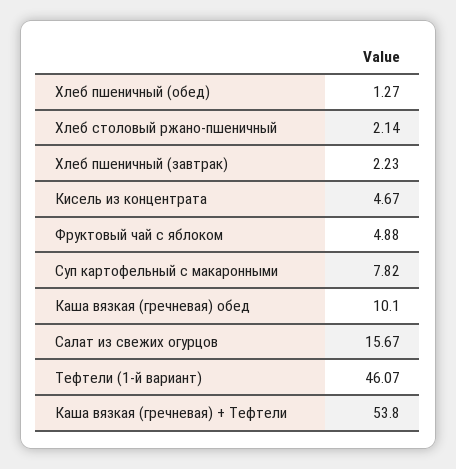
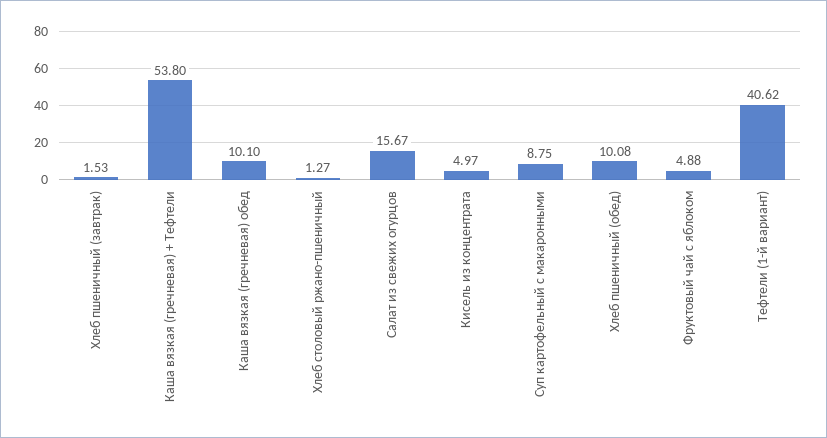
  {
-   "Хлеб пшеничный (обед)": 1.27,
+   "Хлеб пшеничный (обед)": 10.08,
-   "Хлеб столовый ржано-пшеничный": 2.14,
+   "Хлеб столовый ржано-пшеничный": 1.27,
-   "Хлеб пшеничный (завтрак)": 2.23,
+   "Хлеб пшеничный (завтрак)": 1.53,
-   "Кисель из концентрата": 4.67,
+   "Кисель из концентрата": 4.97,
    "Фруктовый чай с яблоком": 4.88,
-   "Суп картофельный с макаронными": 7.82,
+   "Суп картофельный с макаронными": 8.75,
    "Каша вязкая (гречневая) обед": 10.1,
    "Салат из свежих огурцов": 15.67,
-   "Тефтели (1-й вариант)": 46.07,
+   "Тефтели (1-й вариант)": 40.62,
    "Каша вязкая (гречневая) + Тефтели": 53.8
  }

